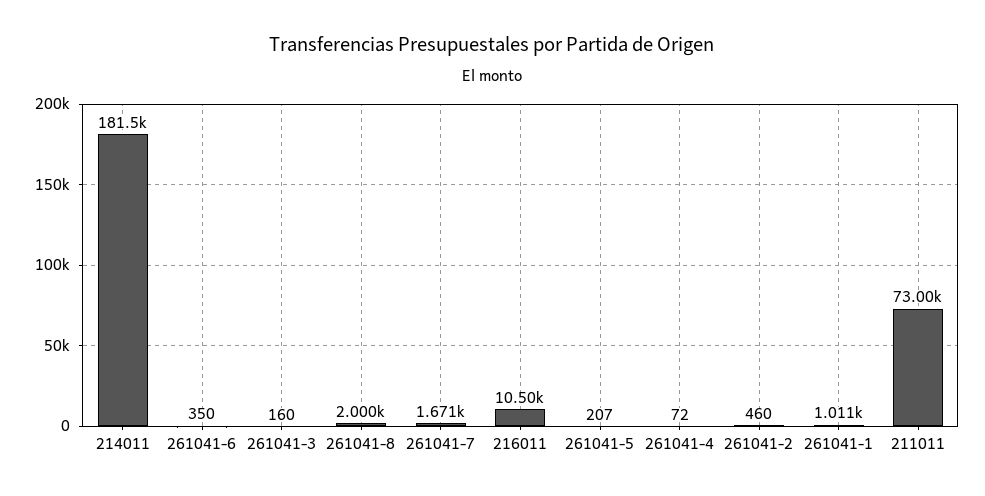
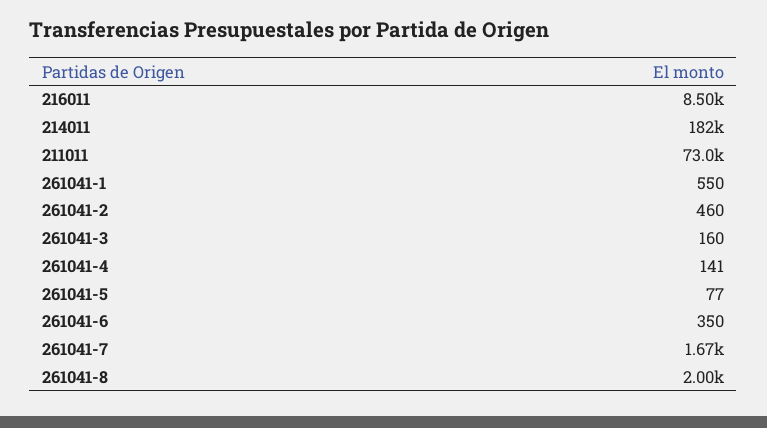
  {
    "214011": 181500,
    "261041-6": 350,
    "261041-3": 160,
    "261041-8": 2000,
    "261041-7": 1671,
-   "216011": 10500,
+   "216011": 8500,
-   "261041-5": 207,
+   "261041-5": 77,
-   "261041-4": 72,
+   "261041-4": 141,
    "261041-2": 460,
-   "261041-1": 1011,
+   "261041-1": 550,
    "211011": 73000
  }

